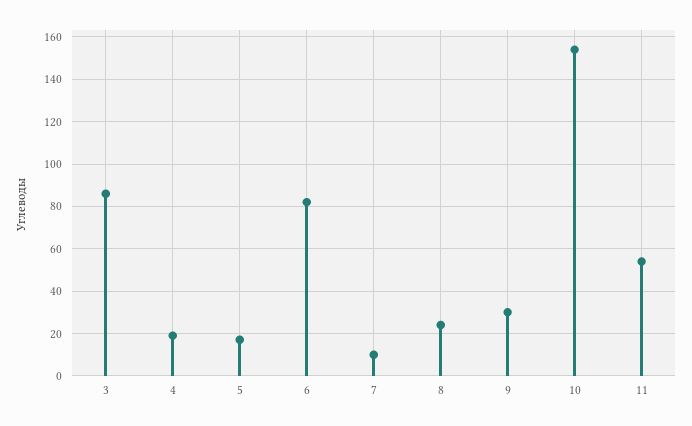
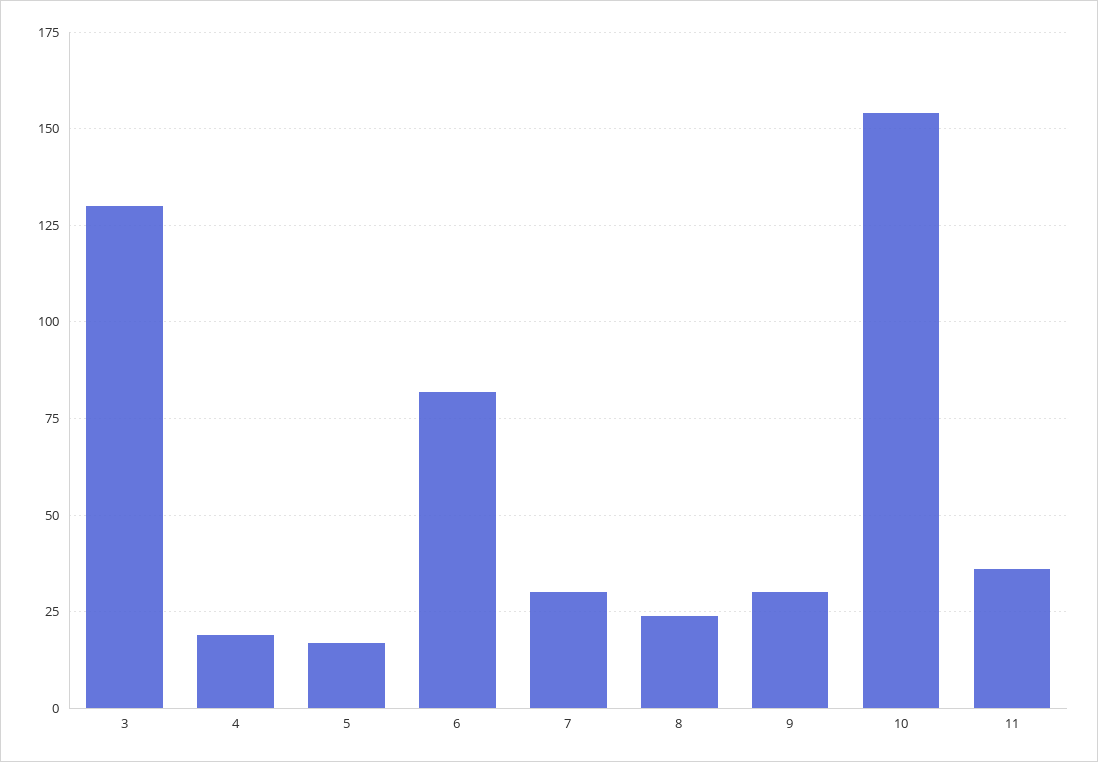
  {
-   "3": 85,
+   "3": 130,
    "4": 20,
    "5": 15,
    "6": 80,
-   "7": 10,
+   "7": 30,
    "8": 25,
    "9": 30,
    "10": 155,
-   "11": 55
+   "11": 35
  }

